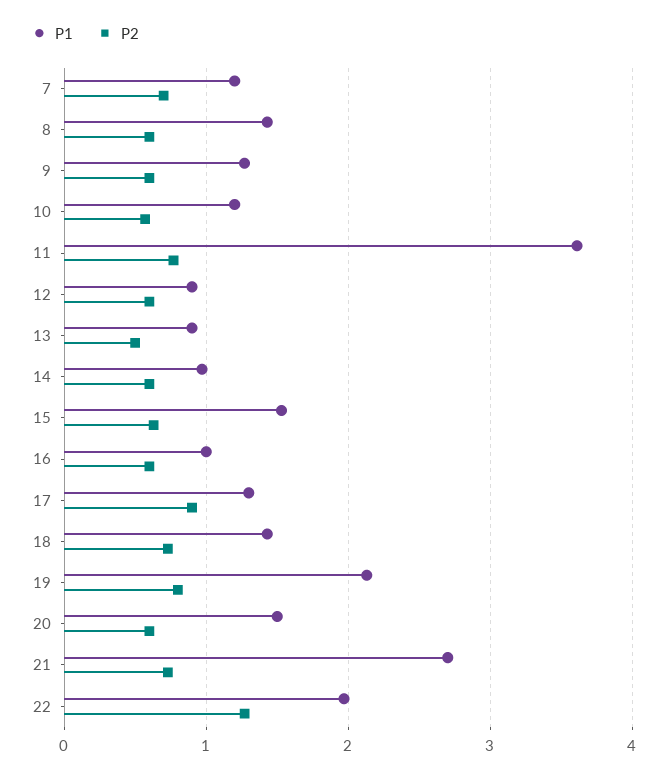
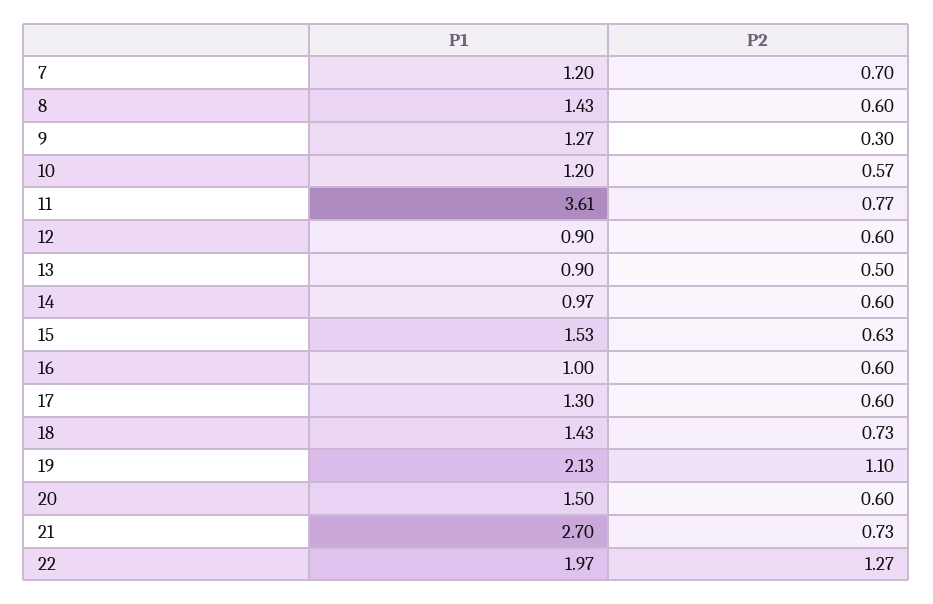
  {
    "P1": {
      "7": 1.2,
      "8": 1.43,
      "9": 1.27,
      "10": 1.2,
      "11": 3.61,
      "12": 0.9,
      "13": 0.9,
      "14": 0.97,
      "15": 1.53,
      "16": 1,
      "17": 1.3,
      "18": 1.43,
      "19": 2.13,
      "20": 1.5,
      "21": 2.7,
      "22": 1.97
    },
    "P2": {
      "7": 0.7,
      "8": 0.6,
-     "9": 0.6,
+     "9": 0.3,
      "10": 0.57,
      "11": 0.77,
      "12": 0.6,
      "13": 0.5,
      "14": 0.6,
      "15": 0.63,
      "16": 0.6,
-     "17": 0.9,
+     "17": 0.6,
      "18": 0.73,
-     "19": 0.8,
+     "19": 1.1,
      "20": 0.6,
      "21": 0.73,
      "22": 1.27
    }
  }

